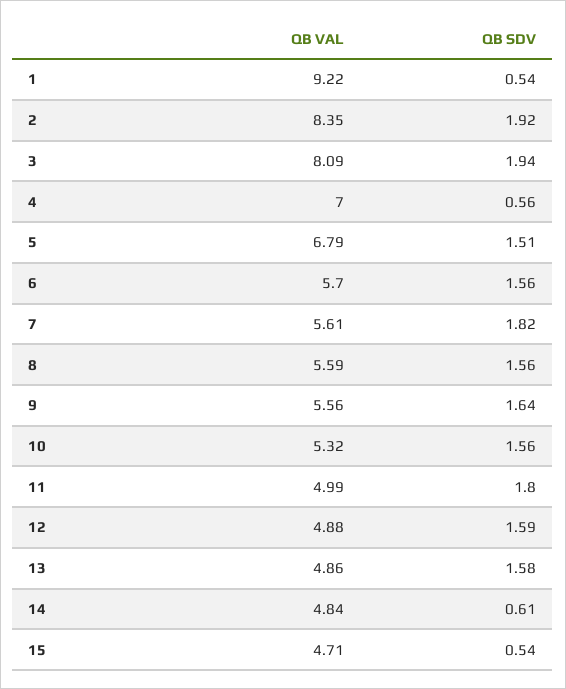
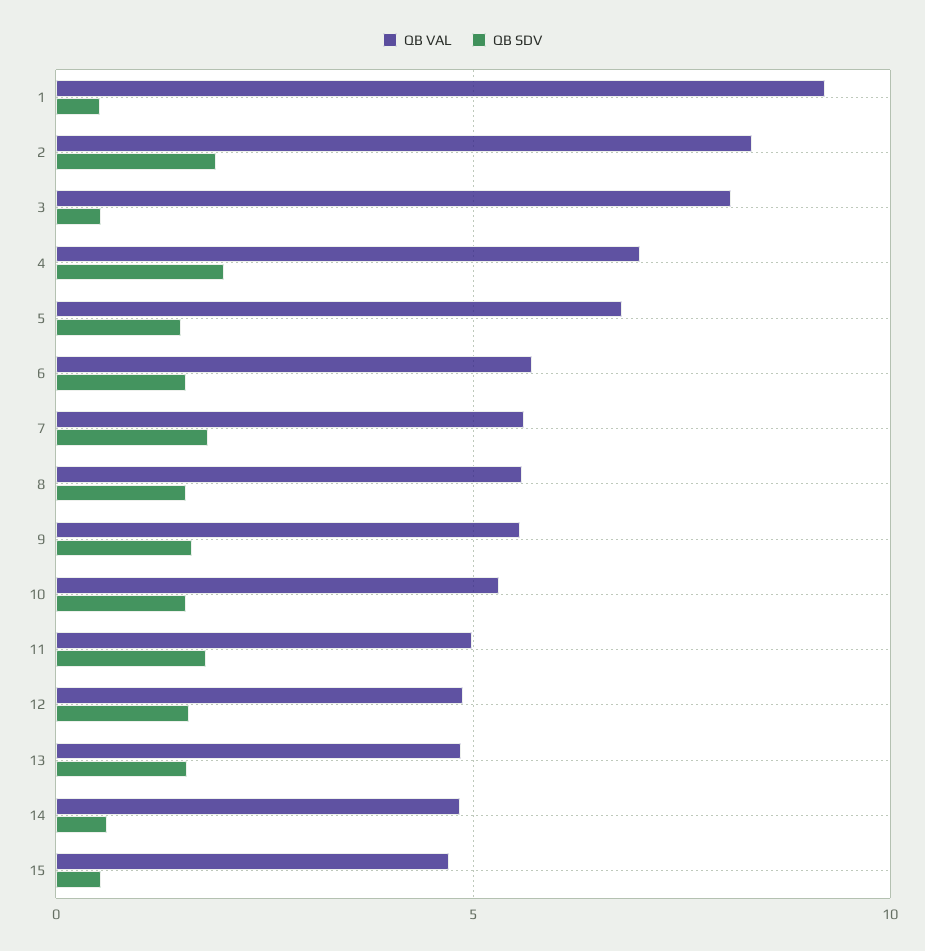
  {
    "QB VAL": {
      "1": 9.22,
      "2": 8.35,
      "3": 8.09,
      "4": 7,
      "5": 6.79,
      "6": 5.7,
      "7": 5.61,
      "8": 5.59,
      "9": 5.56,
      "10": 5.32,
      "11": 4.99,
      "12": 4.88,
      "13": 4.86,
      "14": 4.84,
      "15": 4.71
    },
    "QB SDV": {
      "1": 0.54,
      "2": 1.92,
-     "3": 1.94,
+     "3": 0.5,
-     "4": 0.56,
+     "4": 2,
      "5": 1.51,
      "6": 1.56,
      "7": 1.82,
      "8": 1.56,
      "9": 1.64,
      "10": 1.56,
      "11": 1.8,
      "12": 1.59,
      "13": 1.58,
      "14": 0.61,
      "15": 0.54
    }
  }

